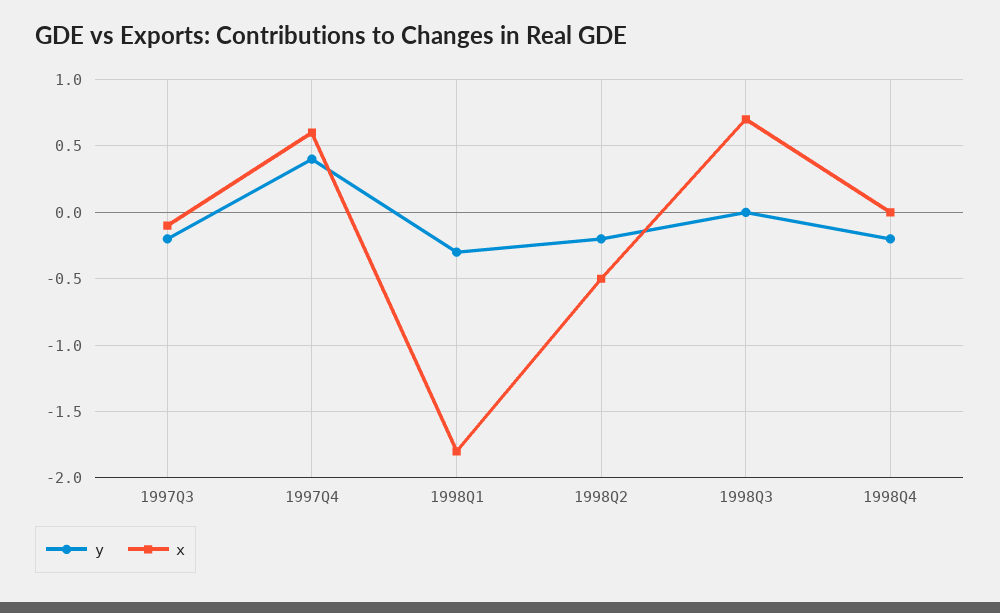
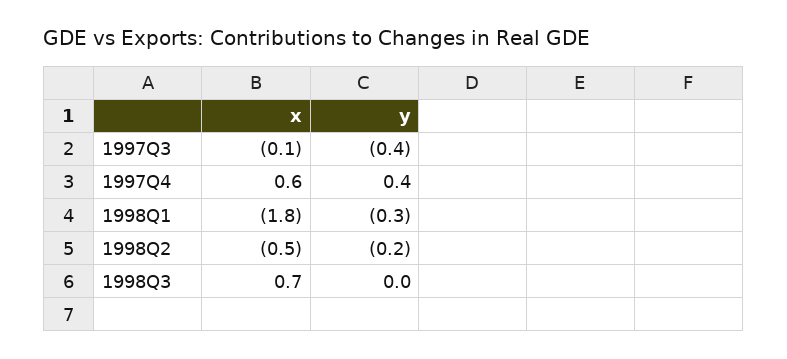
  {
    "y": {
-     "1997Q3": -0.2,
+     "1997Q3": -0.4,
      "1997Q4": 0.4,
      "1998Q1": -0.3,
      "1998Q2": -0.2,
-     "1998Q3": 0,
+     "1998Q3": 0
-     "1998Q4": -0.2
    },
    "x": {
      "1997Q3": -0.1,
      "1997Q4": 0.6,
      "1998Q1": -1.8,
      "1998Q2": -0.5,
-     "1998Q3": 0.7,
+     "1998Q3": 0.7
-     "1998Q4": 0
    }
  }

